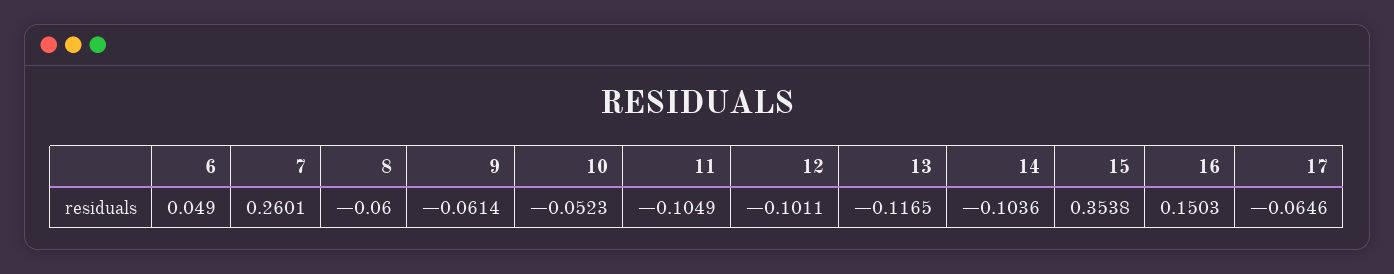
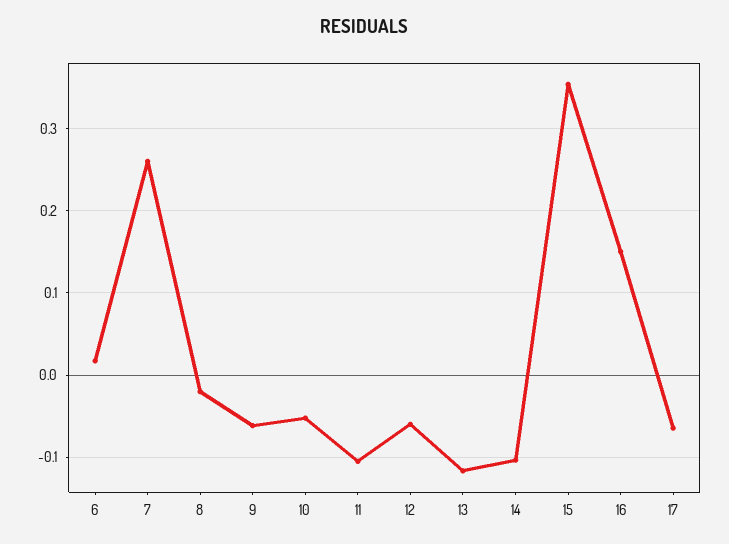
  {
-   "6": 0.049,
+   "6": 0.02,
    "7": 0.2601,
-   "8": -0.06,
+   "8": -0.02,
    "9": -0.0614,
    "10": -0.0523,
    "11": -0.1049,
-   "12": -0.1011,
+   "12": -0.06,
    "13": -0.1165,
    "14": -0.1036,
    "15": 0.3538,
    "16": 0.1503,
    "17": -0.0646
  }

